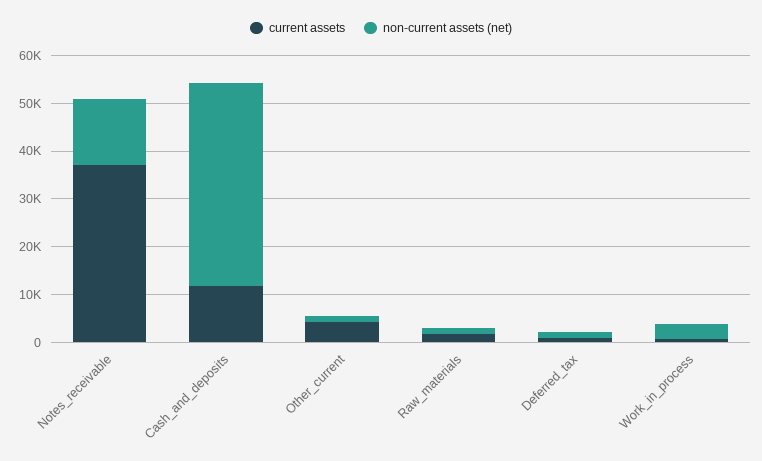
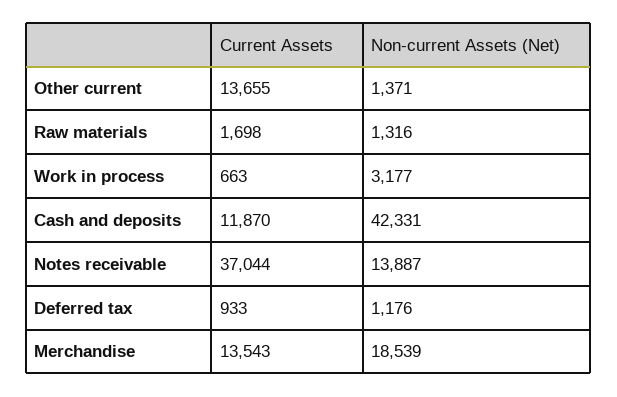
  {
    "current assets": {
      "Notes_receivable": 37044,
      "Cash_and_deposits": 11870,
-     "Other_current": 4000,
+     "Other_current": 13655,
      "Raw_materials": 1698,
      "Deferred_tax": 933,
-     "Work_in_process": 663
+     "Work_in_process": 663,
+     "Merchandise": 13543
    },
    "non-current assets (net)": {
      "Notes_receivable": 13887,
      "Cash_and_deposits": 42331,
      "Other_current": 1371,
      "Raw_materials": 1316,
      "Deferred_tax": 1176,
-     "Work_in_process": 3177
+     "Work_in_process": 3177,
+     "Merchandise": 18539
    }
  }

